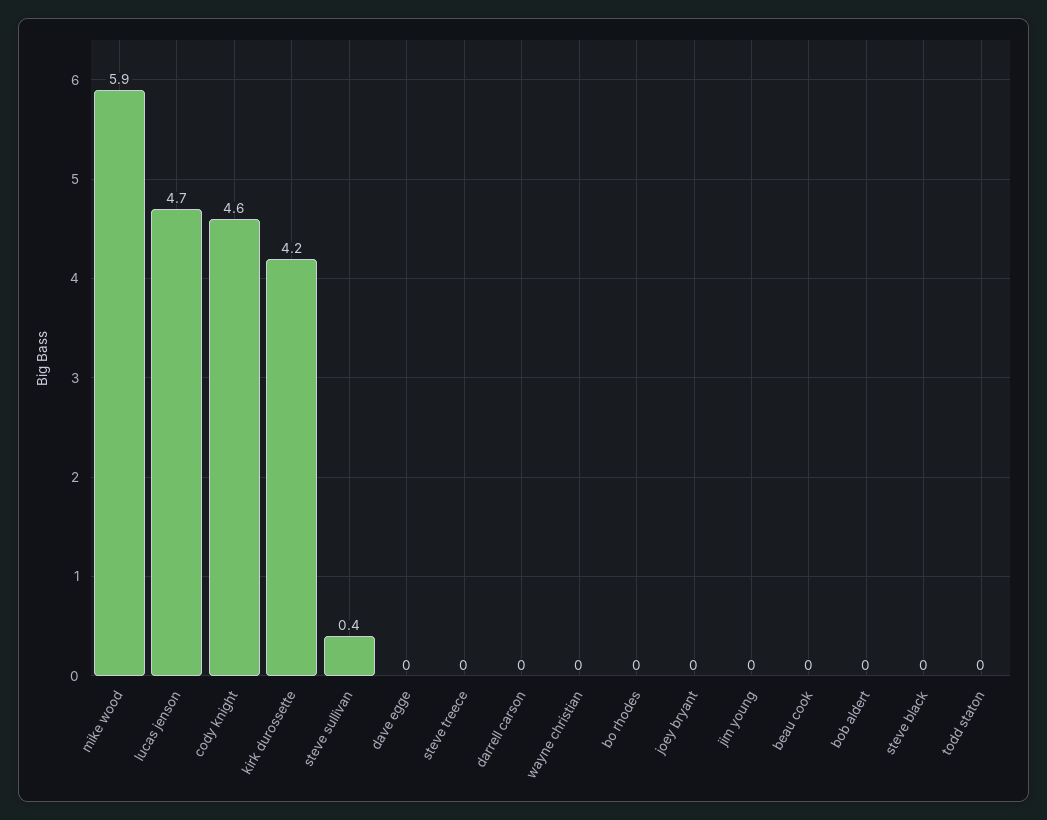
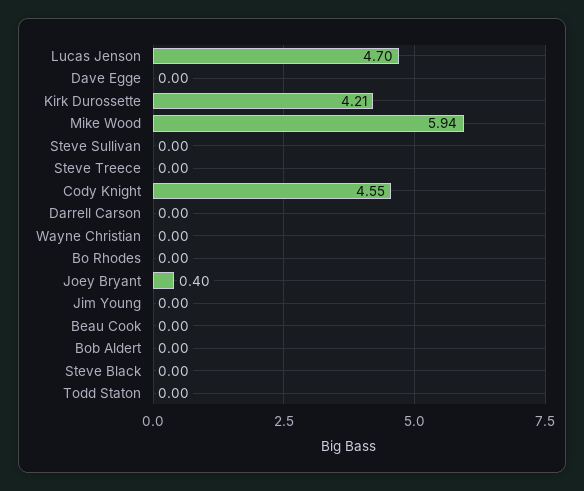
  {
    "mike wood": 5.94,
    "lucas jenson": 4.7,
    "cody knight": 4.55,
    "kirk durossette": 4.21,
-   "steve sullivan": 0.4,
+   "steve sullivan": 0,
    "dave egge": 0,
    "steve treece": 0,
    "darrell carson": 0,
    "wayne christian": 0,
    "bo rhodes": 0,
-   "joey bryant": 0,
+   "joey bryant": 0.4,
    "jim young": 0,
    "beau cook": 0,
    "bob aldert": 0,
    "steve black": 0,
    "todd staton": 0
  }

